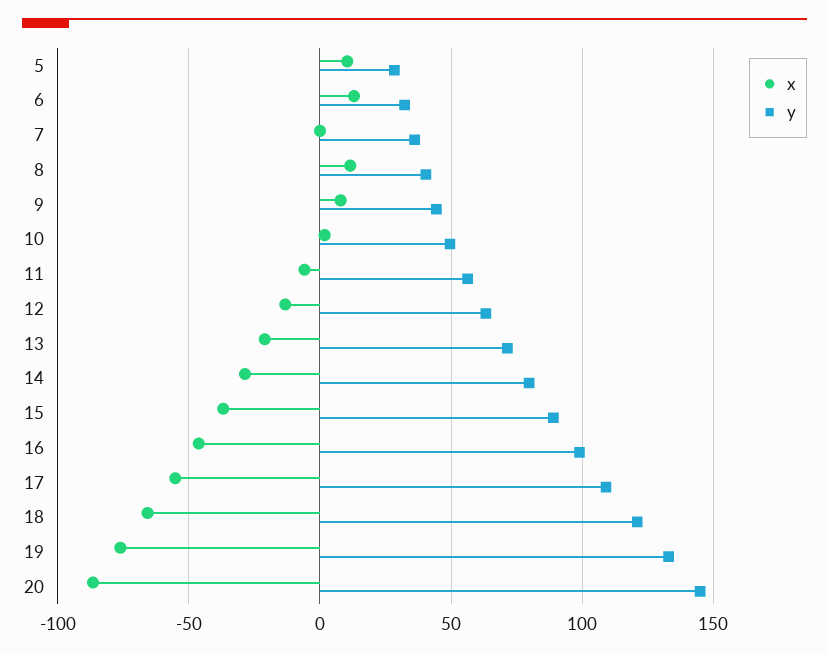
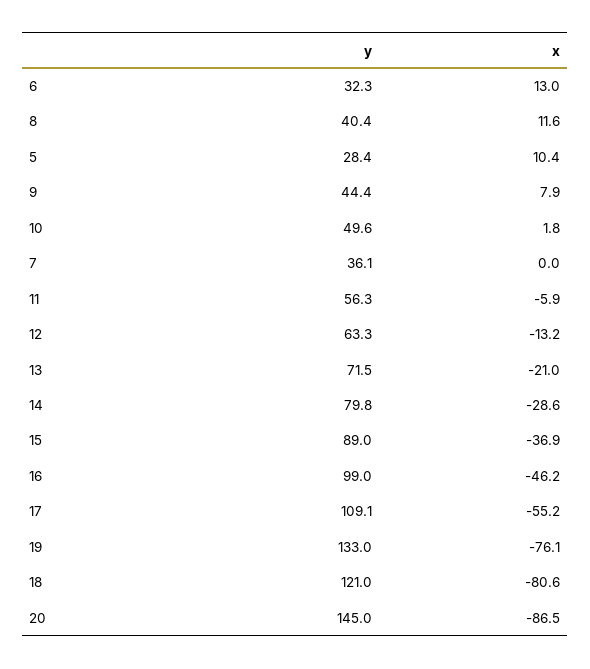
  {
    "x": {
      "5": 10.4,
      "6": 13,
      "7": 0,
      "8": 11.6,
      "9": 7.9,
      "10": 1.8,
      "11": -5.9,
      "12": -13.2,
      "13": -21,
      "14": -28.6,
      "15": -36.9,
      "16": -46.2,
      "17": -55.2,
-     "18": -65,
+     "18": -80.6,
      "19": -76.1,
      "20": -86.5
    },
    "y": {
      "5": 28.4,
      "6": 32.3,
      "7": 36.1,
      "8": 40.4,
      "9": 44.4,
      "10": 49.6,
      "11": 56.3,
      "12": 63.3,
      "13": 71.5,
      "14": 79.8,
      "15": 89,
      "16": 99,
      "17": 109.1,
      "18": 121,
      "19": 133,
      "20": 145
    }
  }

